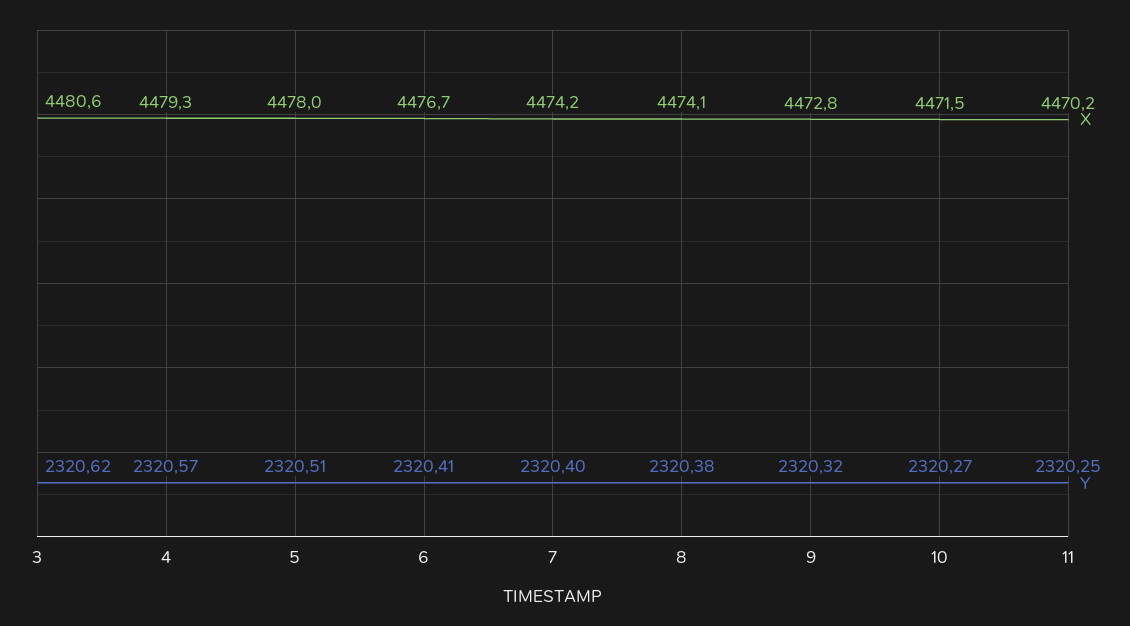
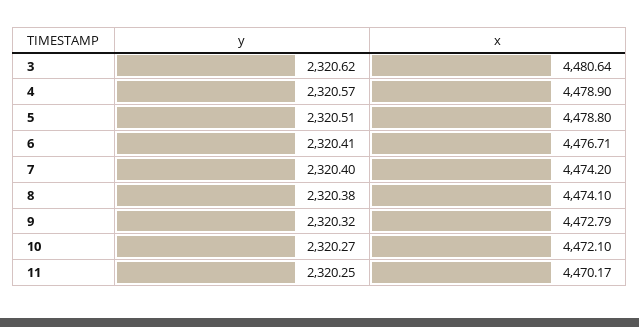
  {
    "X": {
      "3": 4480.64,
-     "4": 4479.3,
+     "4": 4478.9,
-     "5": 4478,
+     "5": 4478.8,
      "6": 4476.71,
      "7": 4474.2,
      "8": 4474.1,
      "9": 4472.79,
-     "10": 4471.5,
+     "10": 4472.1,
      "11": 4470.17
    },
    "Y": {
      "3": 2320.62,
      "4": 2320.57,
      "5": 2320.51,
      "6": 2320.41,
      "7": 2320.4,
      "8": 2320.38,
      "9": 2320.32,
      "10": 2320.27,
      "11": 2320.25
    }
  }

